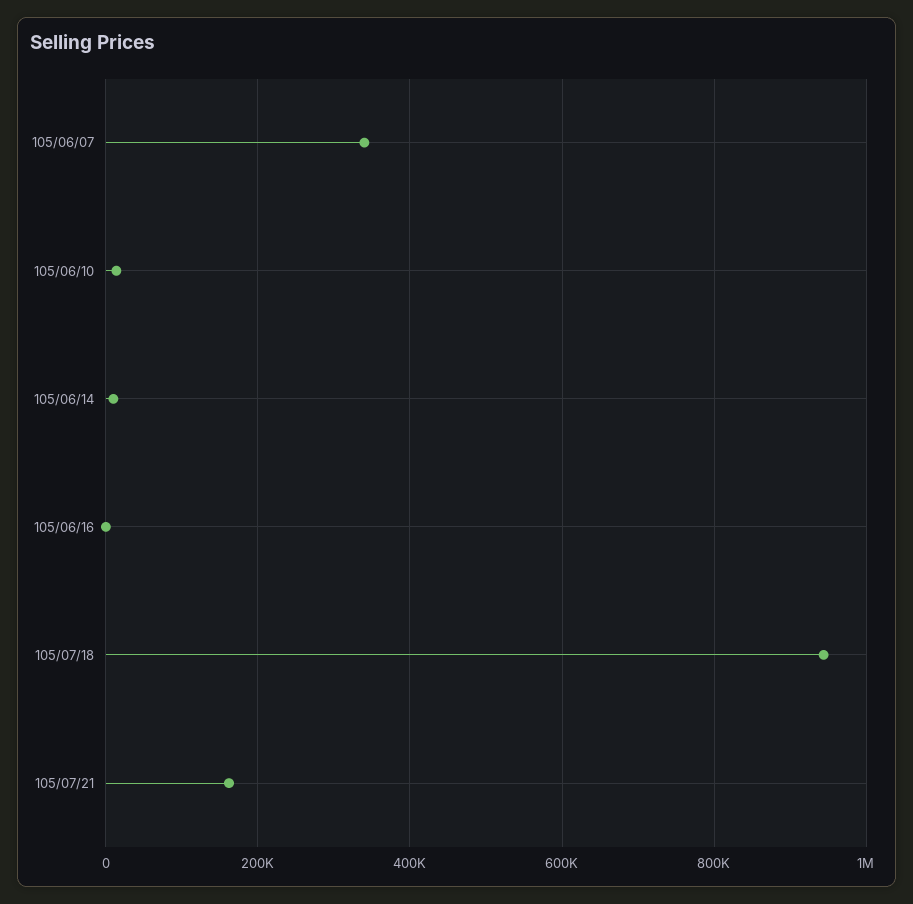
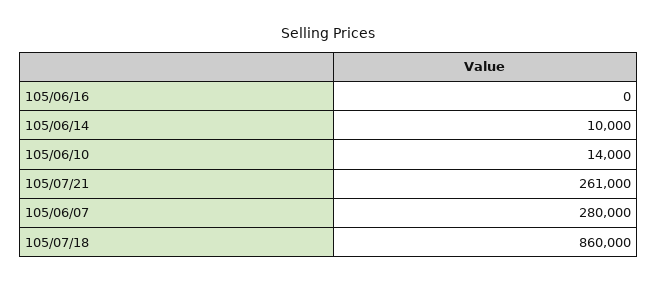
  {
-   "105/06/07": 340000,
+   "105/06/07": 280000,
    "105/06/10": 14000,
    "105/06/14": 10000,
    "105/06/16": 0,
-   "105/07/18": 940000,
+   "105/07/18": 860000,
-   "105/07/21": 160000
+   "105/07/21": 261000
  }

